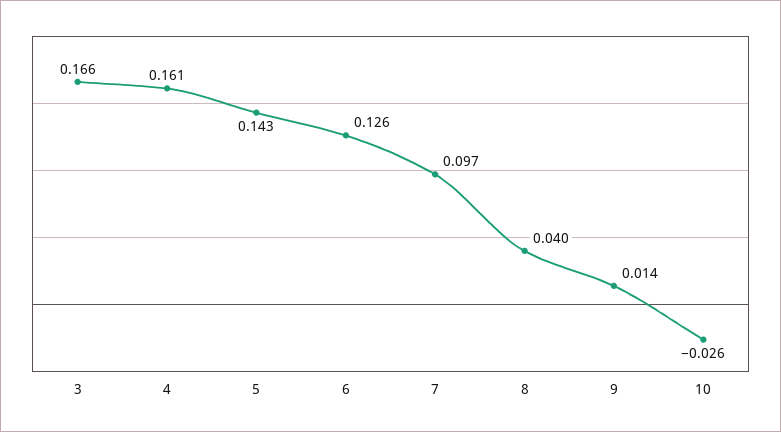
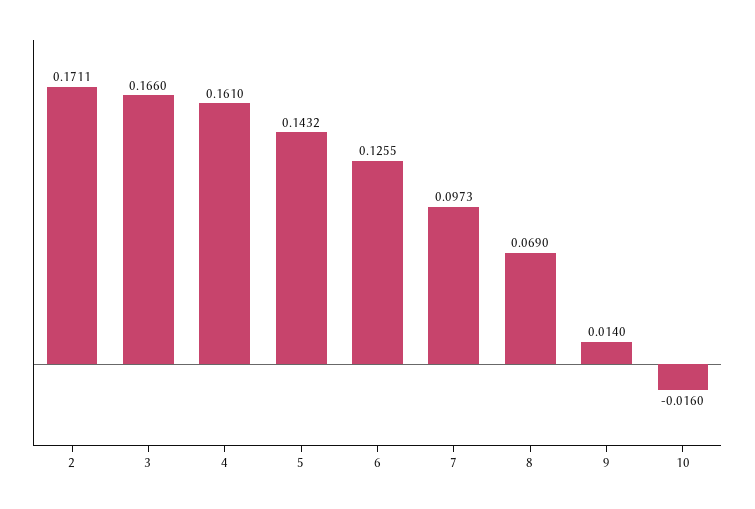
  {
    "3": 0.166,
    "4": 0.161,
    "5": 0.1432,
    "6": 0.1255,
    "7": 0.0973,
-   "8": 0.04,
+   "8": 0.069,
    "9": 0.014,
-   "10": -0.026
+   "10": -0.016,
+   "2": 0.1711
  }

